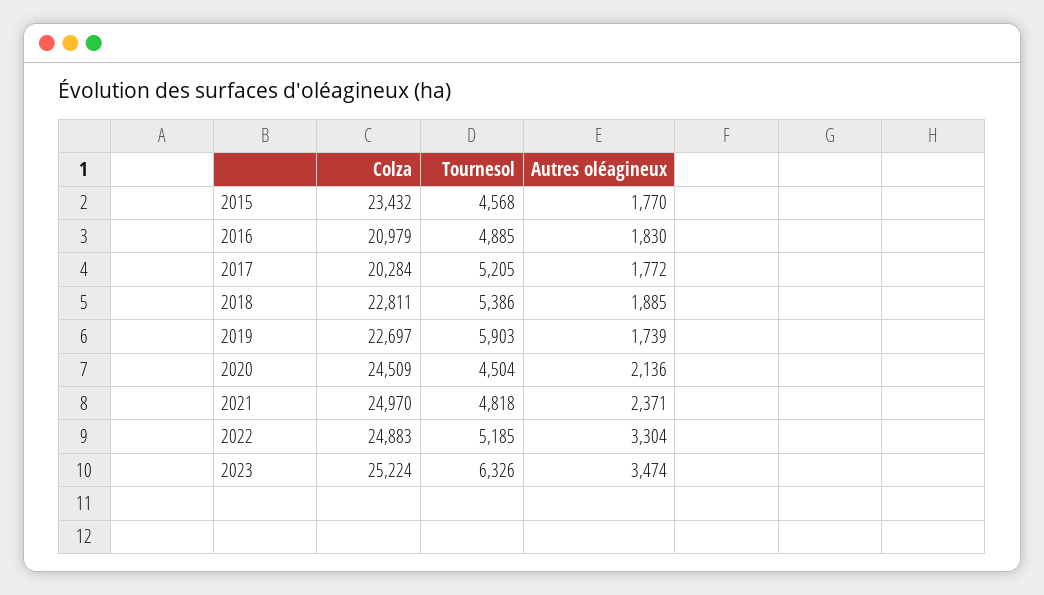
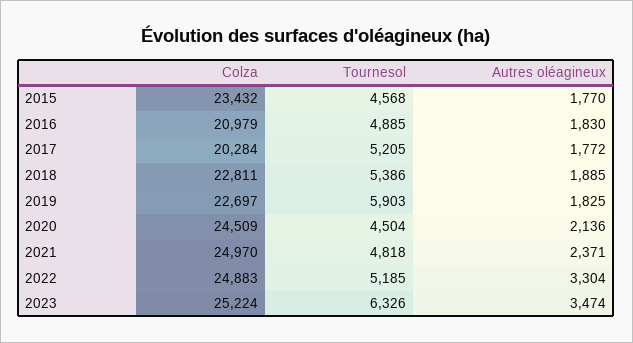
  {
    "Colza": {
      "2015": 23432,
      "2016": 20979,
      "2017": 20284,
      "2018": 22811,
      "2019": 22697,
      "2020": 24509,
      "2021": 24970,
      "2022": 24883,
      "2023": 25224
    },
    "Tournesol": {
      "2015": 4568,
      "2016": 4885,
      "2017": 5205,
      "2018": 5386,
      "2019": 5903,
      "2020": 4504,
      "2021": 4818,
      "2022": 5185,
      "2023": 6326
    },
    "Autres oléagineux": {
      "2015": 1770,
      "2016": 1830,
      "2017": 1772,
      "2018": 1885,
-     "2019": 1739,
+     "2019": 1825,
      "2020": 2136,
      "2021": 2371,
      "2022": 3304,
      "2023": 3474
    }
  }

